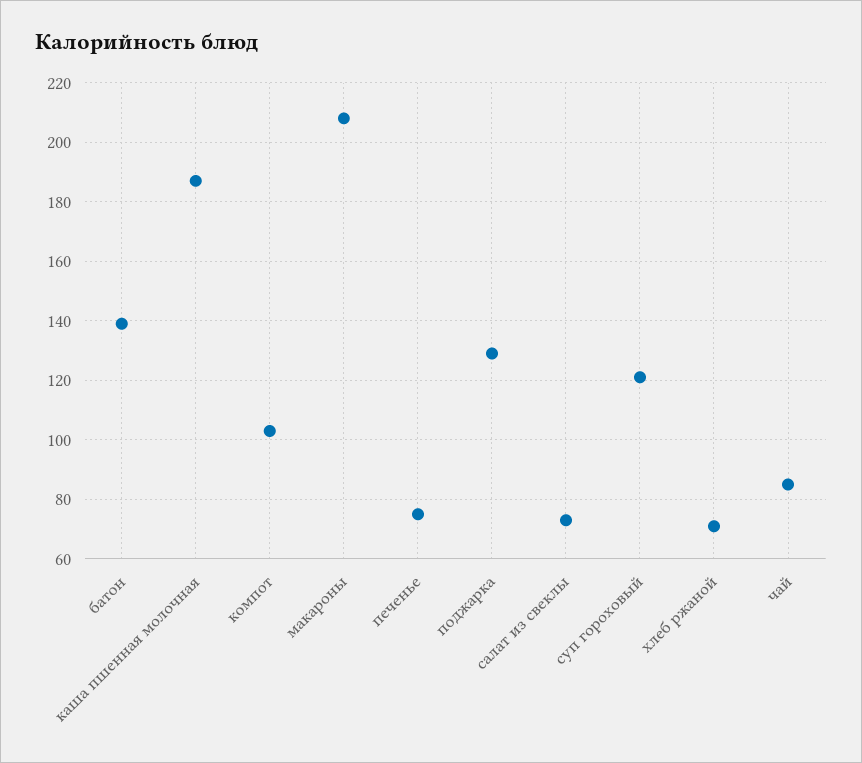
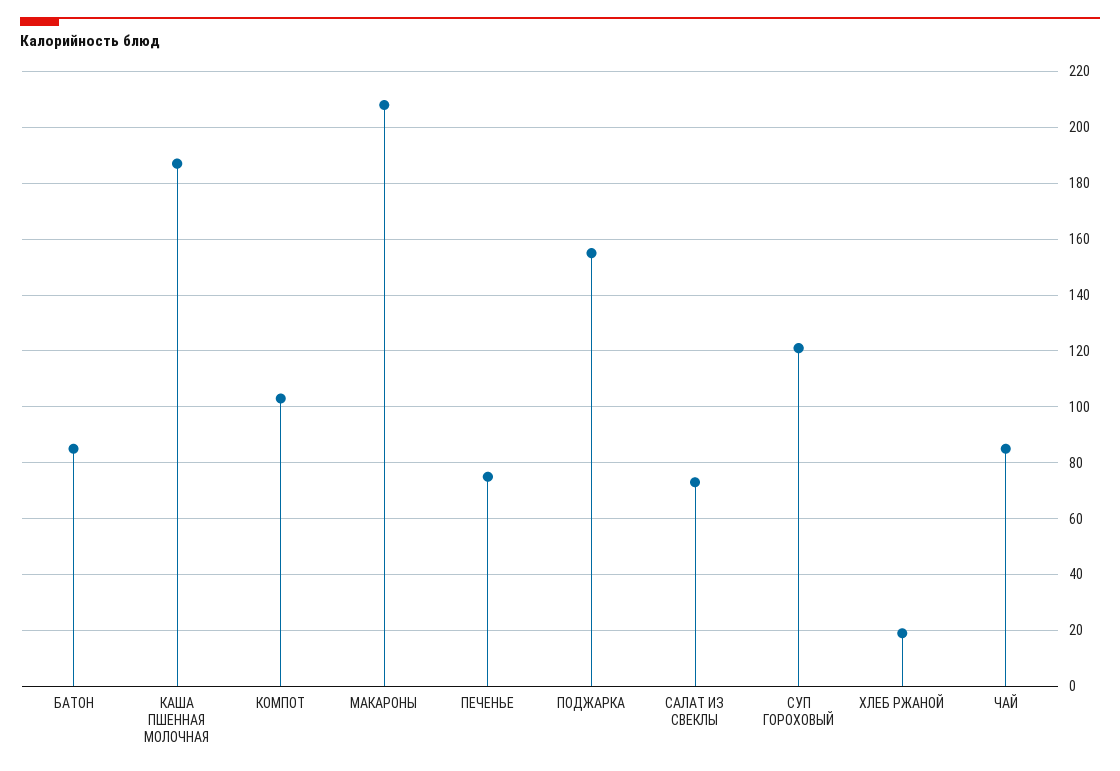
  {
-   "батон": 140,
+   "батон": 85,
    "каша пшенная молочная": 185,
    "компот": 105,
    "макароны": 210,
    "печенье": 75,
-   "поджарка": 130,
+   "поджарка": 155,
    "салат из свеклы": 75,
    "суп гороховый": 120,
-   "хлеб ржаной": 70,
+   "хлеб ржаной": 20,
    "чай": 85
  }

